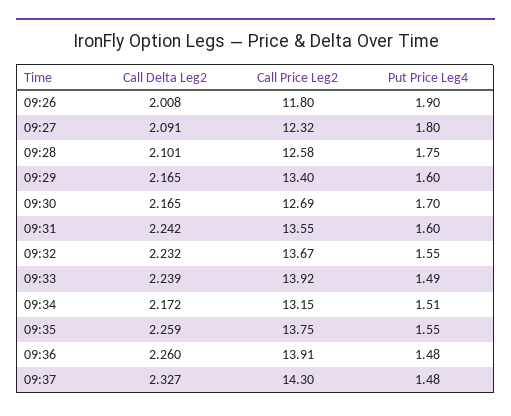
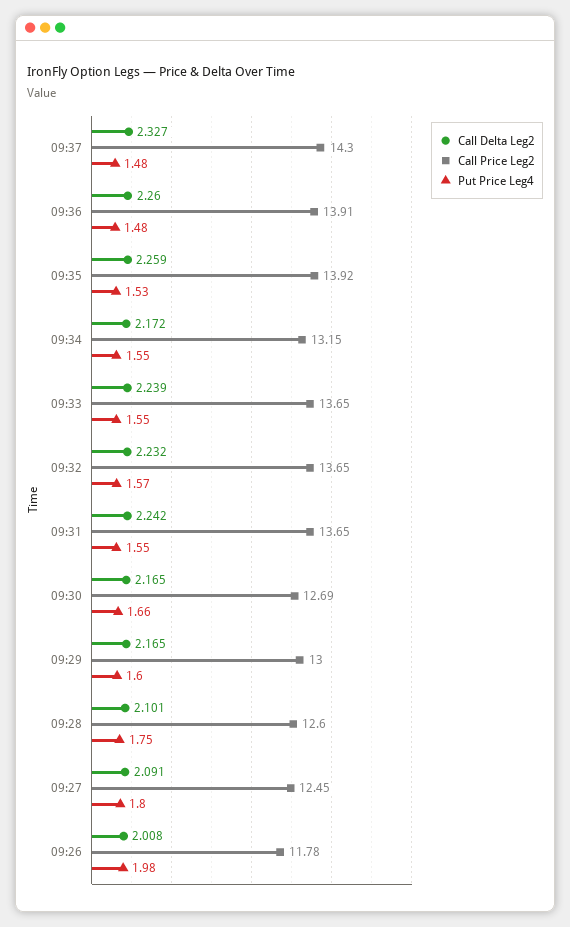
  {
    "Call Delta Leg2": {
      "09:26": 2.008,
      "09:27": 2.091,
      "09:28": 2.101,
      "09:29": 2.165,
      "09:30": 2.165,
      "09:31": 2.242,
      "09:32": 2.232,
      "09:33": 2.239,
      "09:34": 2.172,
      "09:35": 2.259,
      "09:36": 2.26,
      "09:37": 2.327
    },
    "Call Price Leg2": {
-     "09:26": 11.8,
+     "09:26": 11.78,
-     "09:27": 12.32,
+     "09:27": 12.45,
-     "09:28": 12.58,
+     "09:28": 12.6,
-     "09:29": 13.4,
+     "09:29": 13,
      "09:30": 12.69,
-     "09:31": 13.55,
+     "09:31": 13.65,
-     "09:32": 13.67,
+     "09:32": 13.65,
-     "09:33": 13.92,
+     "09:33": 13.65,
      "09:34": 13.15,
-     "09:35": 13.75,
+     "09:35": 13.92,
      "09:36": 13.91,
      "09:37": 14.3
    },
    "Put Price Leg4": {
-     "09:26": 1.9,
+     "09:26": 1.98,
      "09:27": 1.8,
      "09:28": 1.75,
      "09:29": 1.6,
-     "09:30": 1.7,
+     "09:30": 1.66,
-     "09:31": 1.6,
+     "09:31": 1.55,
-     "09:32": 1.55,
+     "09:32": 1.57,
-     "09:33": 1.49,
+     "09:33": 1.55,
-     "09:34": 1.51,
+     "09:34": 1.55,
-     "09:35": 1.55,
+     "09:35": 1.53,
      "09:36": 1.48,
      "09:37": 1.48
    }
  }

